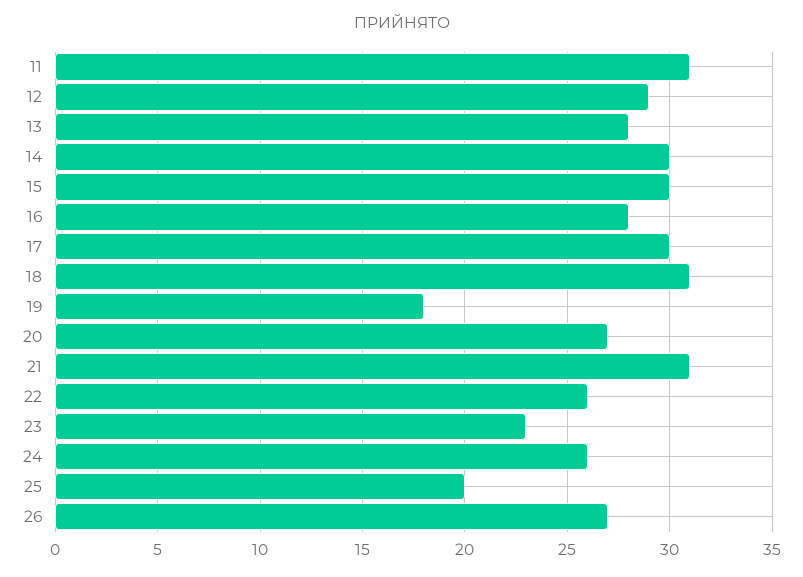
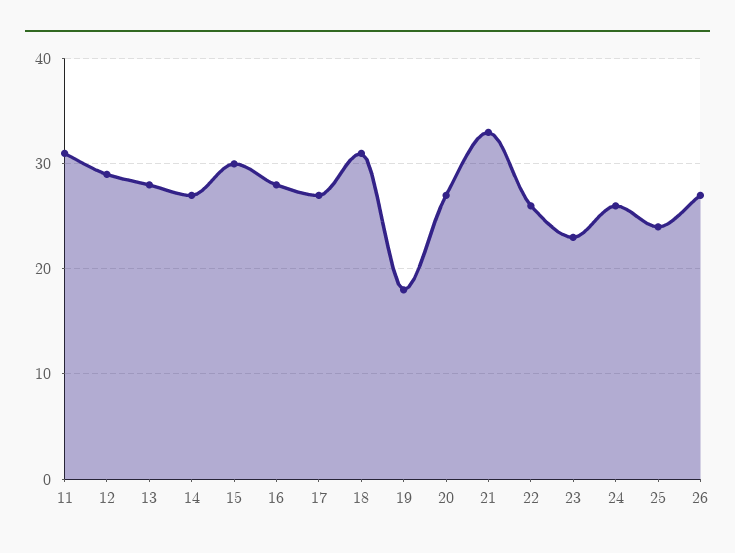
  {
    "11": 31,
    "12": 29,
    "13": 28,
-   "14": 30,
+   "14": 27,
    "15": 30,
    "16": 28,
-   "17": 30,
+   "17": 27,
    "18": 31,
    "19": 18,
    "20": 27,
-   "21": 31,
+   "21": 33,
    "22": 26,
    "23": 23,
    "24": 26,
-   "25": 20,
+   "25": 24,
    "26": 27
  }

